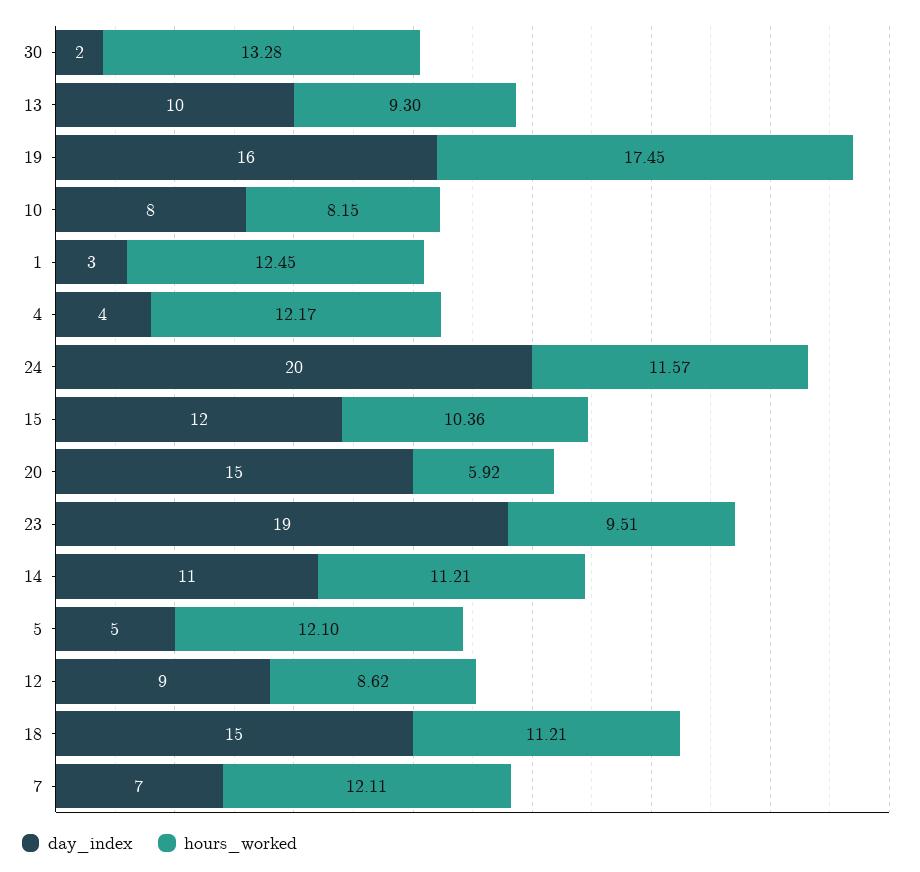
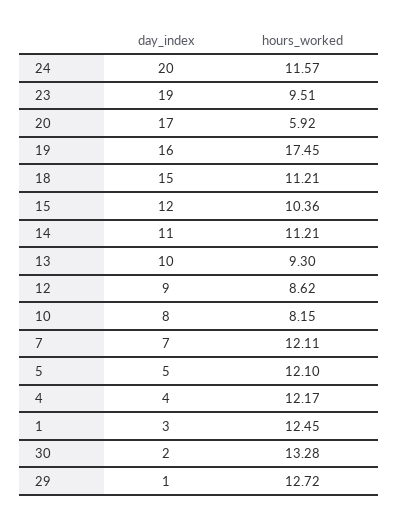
  {
    "day_index": {
      "30": 2,
      "13": 10,
      "19": 16,
      "10": 8,
      "1": 3,
      "4": 4,
      "24": 20,
      "15": 12,
-     "20": 15,
+     "20": 17,
      "23": 19,
      "14": 11,
      "5": 5,
      "12": 9,
      "18": 15,
-     "7": 7
+     "7": 7,
+     "29": 1
    },
    "hours_worked": {
      "30": 13.28,
      "13": 9.3,
      "19": 17.45,
      "10": 8.15,
      "1": 12.45,
      "4": 12.17,
      "24": 11.57,
      "15": 10.36,
      "20": 5.92,
      "23": 9.51,
      "14": 11.21,
      "5": 12.1,
      "12": 8.62,
      "18": 11.21,
-     "7": 12.11
+     "7": 12.11,
+     "29": 12.72
    }
  }

